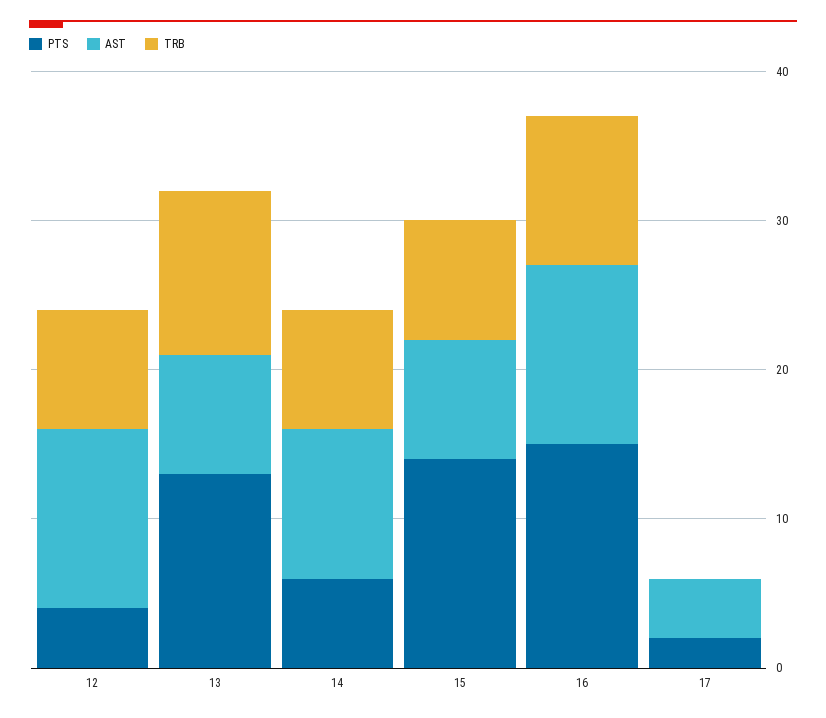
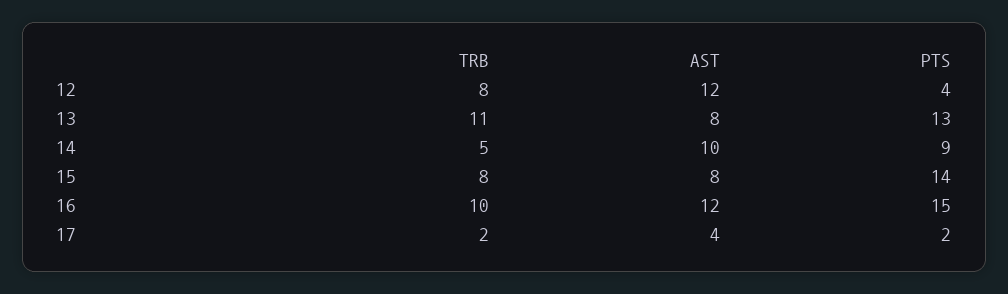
  {
    "PTS": {
      "12": 4,
      "13": 13,
-     "14": 6,
+     "14": 9,
      "15": 14,
      "16": 15,
      "17": 2
    },
    "AST": {
      "12": 12,
      "13": 8,
      "14": 10,
      "15": 8,
      "16": 12,
      "17": 4
    },
    "TRB": {
      "12": 8,
      "13": 11,
-     "14": 8,
+     "14": 5,
      "15": 8,
      "16": 10,
-     "17": 0
+     "17": 2
    }
  }

